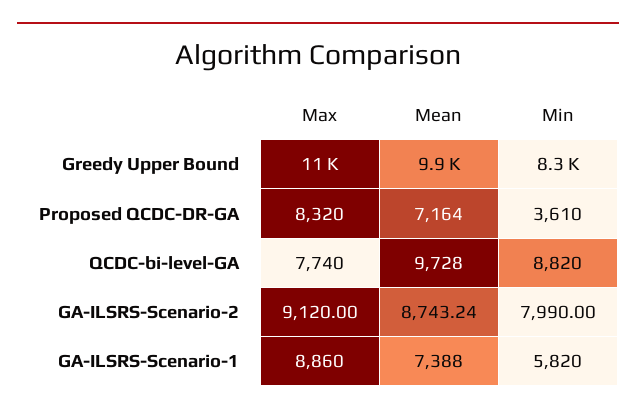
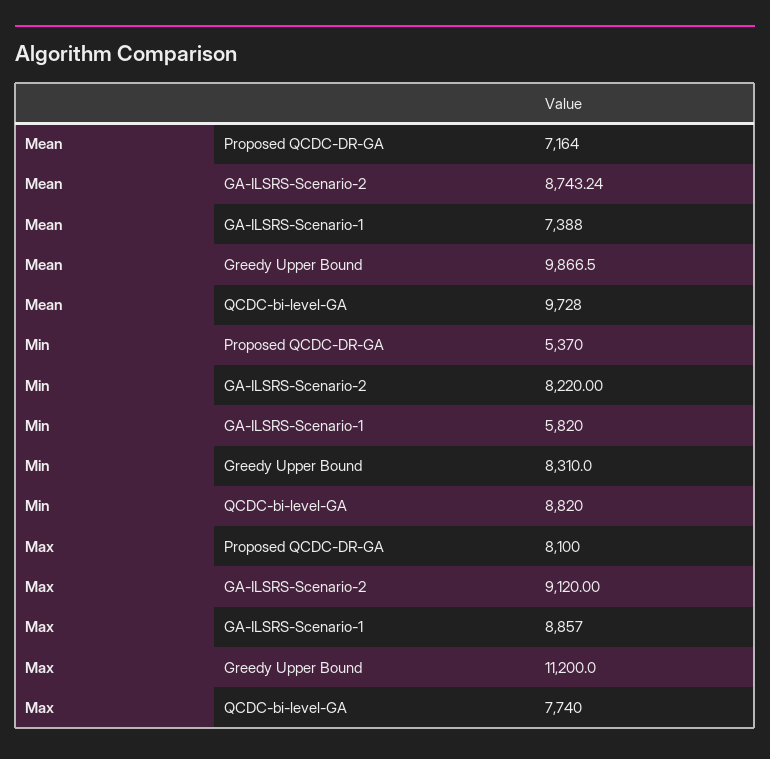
  {
    "Max": {
      "Greedy Upper Bound": 11200,
-     "Proposed QCDC-DR-GA": 8320,
+     "Proposed QCDC-DR-GA": 8100,
      "QCDC-bi-level-GA": 7740,
      "GA-ILSRS-Scenario-2": 9120,
-     "GA-ILSRS-Scenario-1": 8860
+     "GA-ILSRS-Scenario-1": 8857
    },
    "Mean": {
      "Greedy Upper Bound": 9866.5,
      "Proposed QCDC-DR-GA": 7164,
      "QCDC-bi-level-GA": 9728,
      "GA-ILSRS-Scenario-2": 8743.24,
      "GA-ILSRS-Scenario-1": 7388
    },
    "Min": {
      "Greedy Upper Bound": 8310,
-     "Proposed QCDC-DR-GA": 3610,
+     "Proposed QCDC-DR-GA": 5370,
      "QCDC-bi-level-GA": 8820,
-     "GA-ILSRS-Scenario-2": 7990,
+     "GA-ILSRS-Scenario-2": 8220,
      "GA-ILSRS-Scenario-1": 5820
    }
  }

